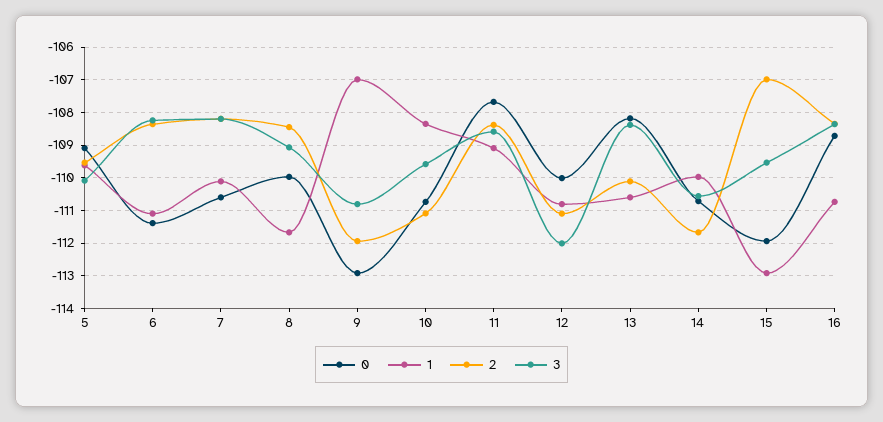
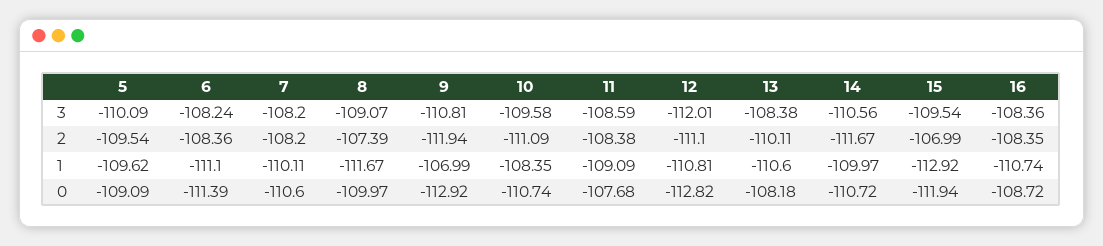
  {
    "0": {
      "5": -109.09,
      "6": -111.39,
      "7": -110.6,
      "8": -109.97,
      "9": -112.92,
      "10": -110.74,
      "11": -107.68,
-     "12": -110,
+     "12": -112.82,
      "13": -108.18,
      "14": -110.72,
      "15": -111.94,
      "16": -108.72
    },
    "1": {
      "5": -109.62,
      "6": -111.1,
      "7": -110.11,
      "8": -111.67,
      "9": -106.99,
      "10": -108.35,
      "11": -109.09,
      "12": -110.81,
      "13": -110.6,
      "14": -109.97,
      "15": -112.92,
      "16": -110.74
    },
    "2": {
      "5": -109.54,
      "6": -108.36,
      "7": -108.2,
-     "8": -108.4,
+     "8": -107.39,
      "9": -111.94,
      "10": -111.09,
      "11": -108.38,
      "12": -111.1,
      "13": -110.11,
      "14": -111.67,
      "15": -106.99,
      "16": -108.35
    },
    "3": {
      "5": -110.09,
      "6": -108.24,
      "7": -108.2,
      "8": -109.07,
      "9": -110.81,
      "10": -109.58,
      "11": -108.59,
      "12": -112.01,
      "13": -108.38,
      "14": -110.56,
      "15": -109.54,
      "16": -108.36
    }
  }

